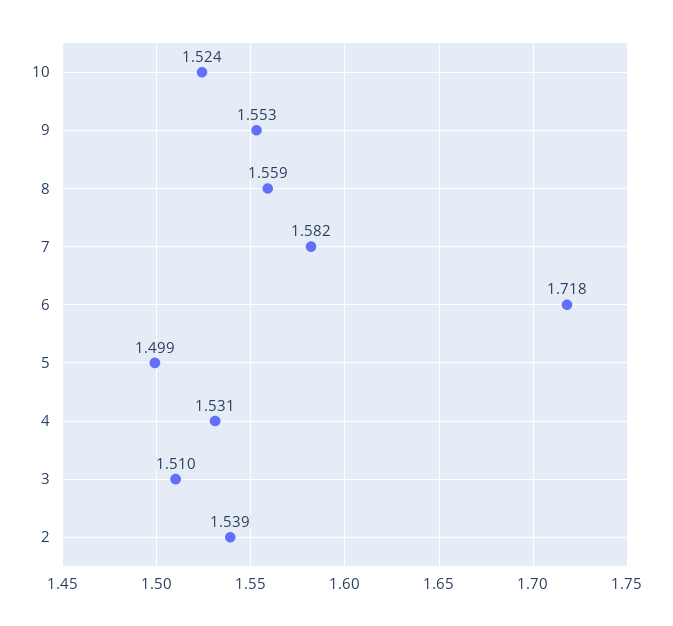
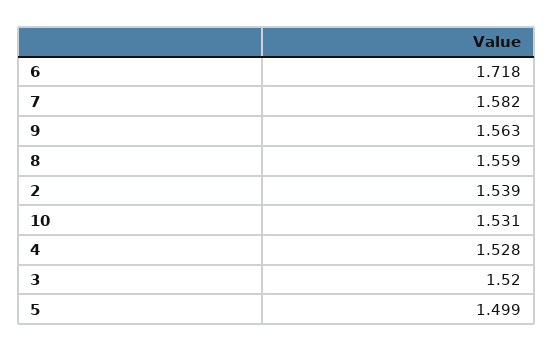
  {
-   "10": 1.524,
+   "10": 1.531,
-   "9": 1.553,
+   "9": 1.563,
    "8": 1.559,
    "7": 1.582,
    "6": 1.718,
    "5": 1.499,
-   "4": 1.531,
+   "4": 1.528,
-   "3": 1.51,
+   "3": 1.52,
    "2": 1.539
  }

